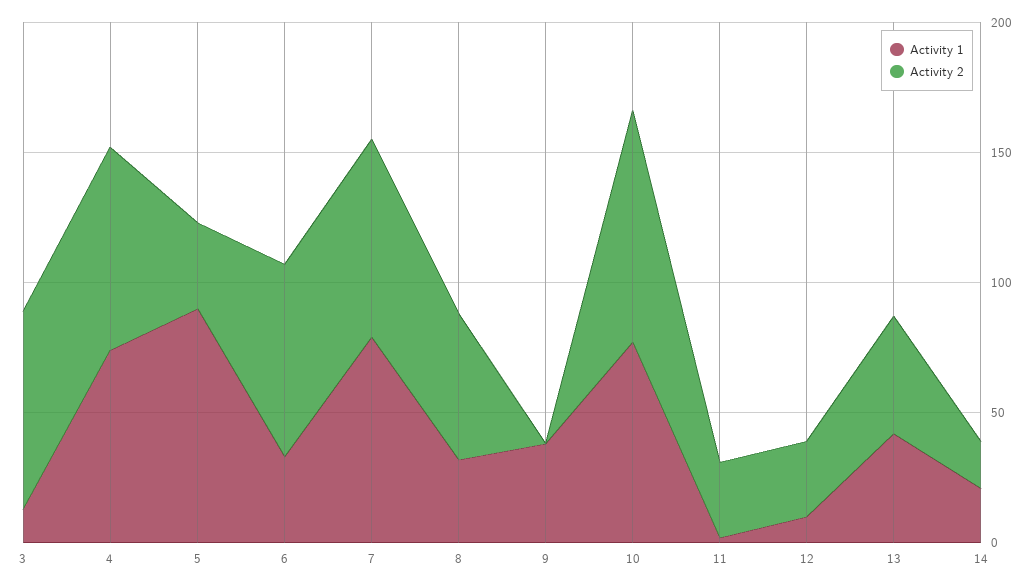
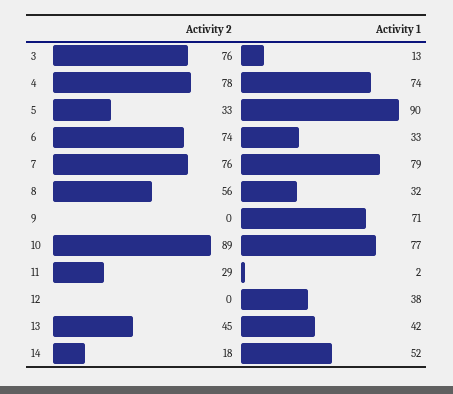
  {
    "Activity 1": {
      "3": 13,
      "4": 74,
      "5": 90,
      "6": 33,
      "7": 79,
      "8": 32,
-     "9": 40,
+     "9": 71,
      "10": 77,
      "11": 2,
-     "12": 10,
+     "12": 38,
      "13": 42,
-     "14": 20
+     "14": 52
    },
    "Activity 2": {
      "3": 76,
      "4": 78,
      "5": 33,
      "6": 74,
      "7": 76,
      "8": 56,
      "9": 0,
      "10": 89,
      "11": 29,
-     "12": 30,
+     "12": 0,
      "13": 45,
      "14": 18
    }
  }

